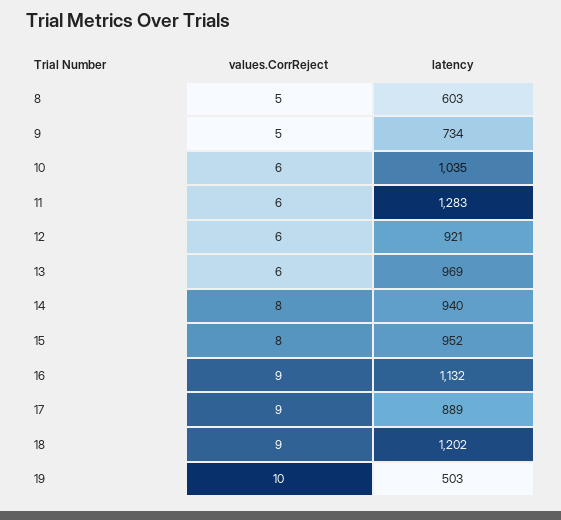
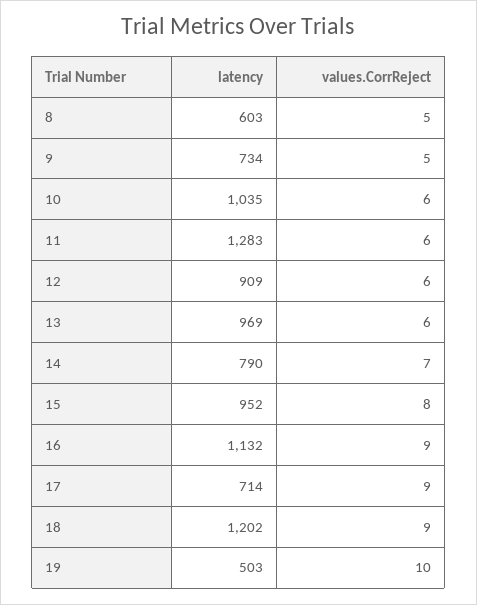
  {
    "values.CorrReject": {
      "8": 5,
      "9": 5,
      "10": 6,
      "11": 6,
      "12": 6,
      "13": 6,
-     "14": 8,
+     "14": 7,
      "15": 8,
      "16": 9,
      "17": 9,
      "18": 9,
      "19": 10
    },
    "latency": {
      "8": 603,
      "9": 734,
      "10": 1035,
      "11": 1283,
-     "12": 921,
+     "12": 909,
      "13": 969,
-     "14": 940,
+     "14": 790,
      "15": 952,
      "16": 1132,
-     "17": 889,
+     "17": 714,
      "18": 1202,
      "19": 503
    }
  }

